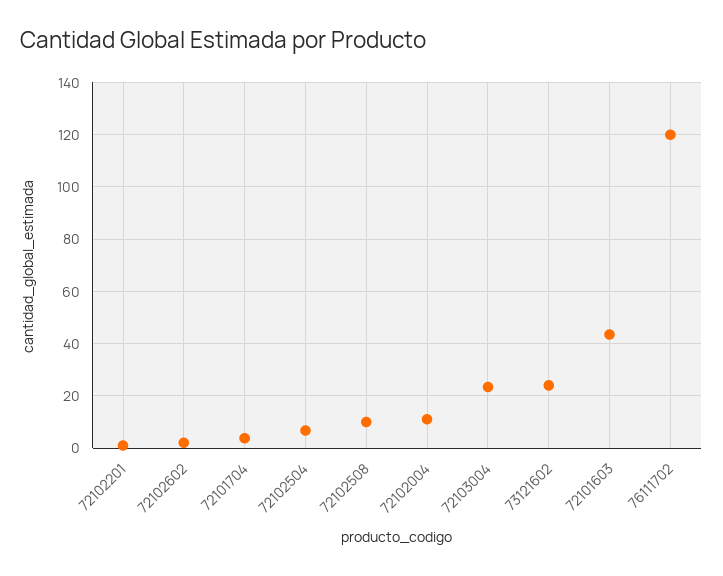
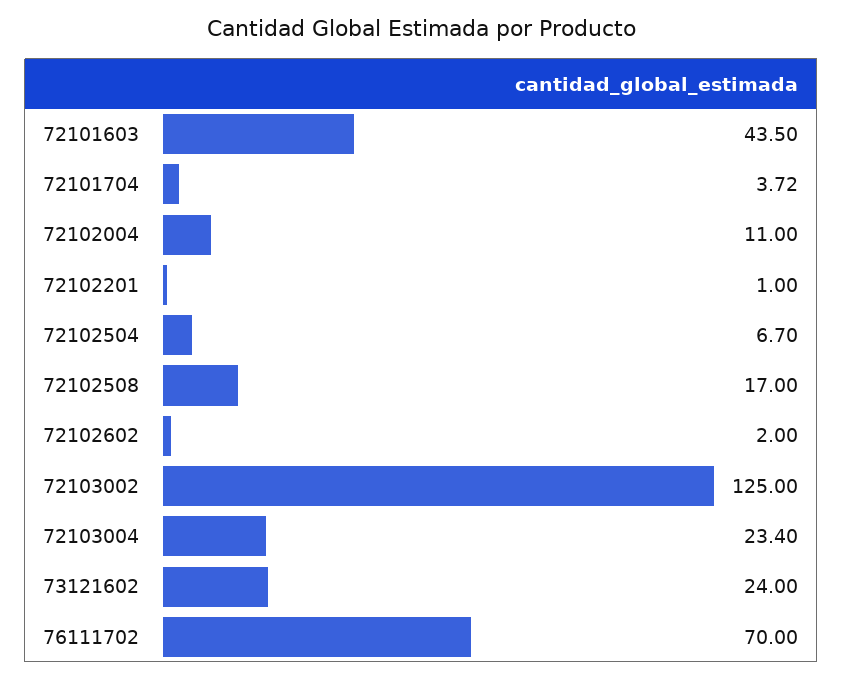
  {
    "72102201": 1,
    "72102602": 2,
    "72101704": 3.72,
    "72102504": 6.7,
-   "72102508": 10,
+   "72102508": 17,
    "72102004": 11,
    "72103004": 23.4,
    "73121602": 24,
    "72101603": 43.5,
-   "76111702": 120
+   "76111702": 70,
+   "72103002": 125
  }

